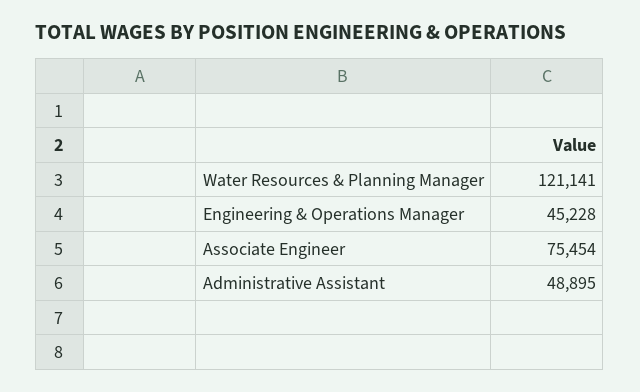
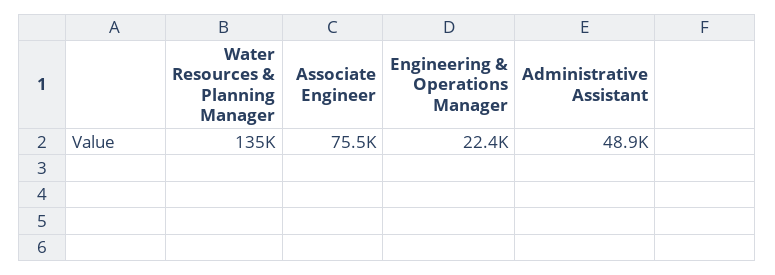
  {
-   "Water Resources & Planning Manager": 121141,
+   "Water Resources & Planning Manager": 135000,
-   "Engineering & Operations Manager": 45228,
+   "Engineering & Operations Manager": 22400,
    "Associate Engineer": 75454,
    "Administrative Assistant": 48895
  }

